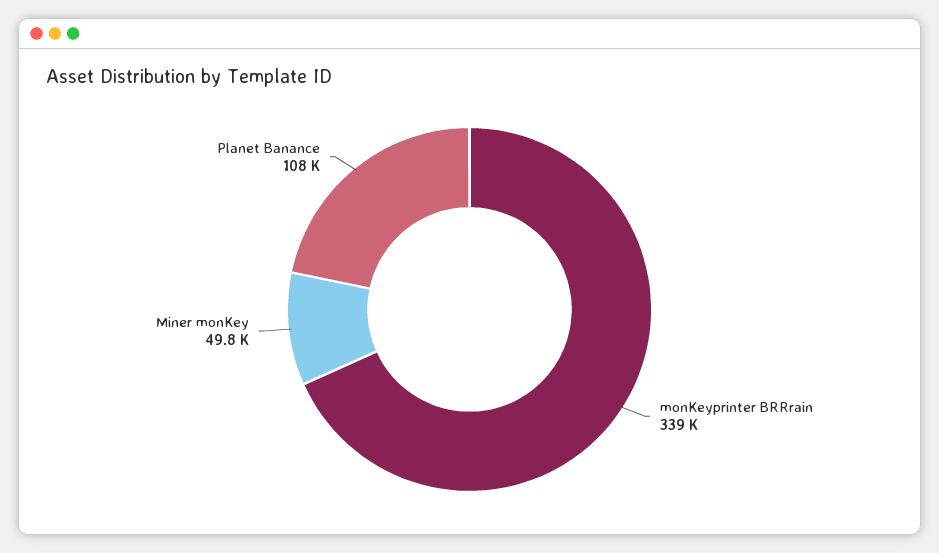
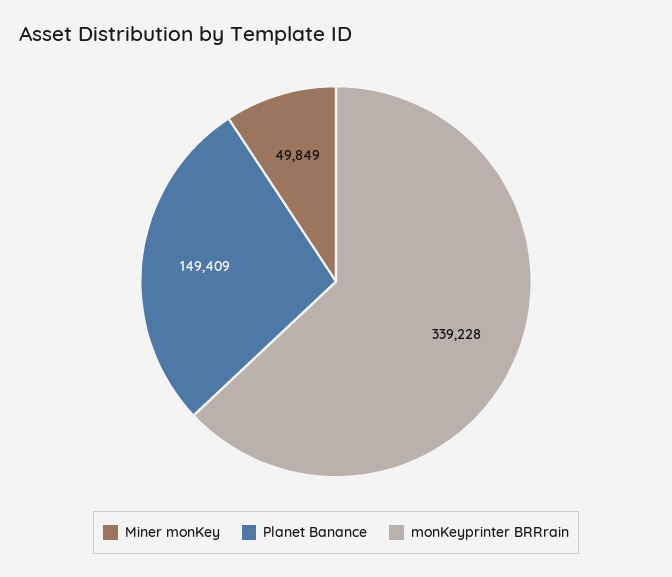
  {
    "monKeyprinter BRRrain": 339228,
    "Miner monKey": 49849,
-   "Planet Banance": 108000
+   "Planet Banance": 149409
  }

